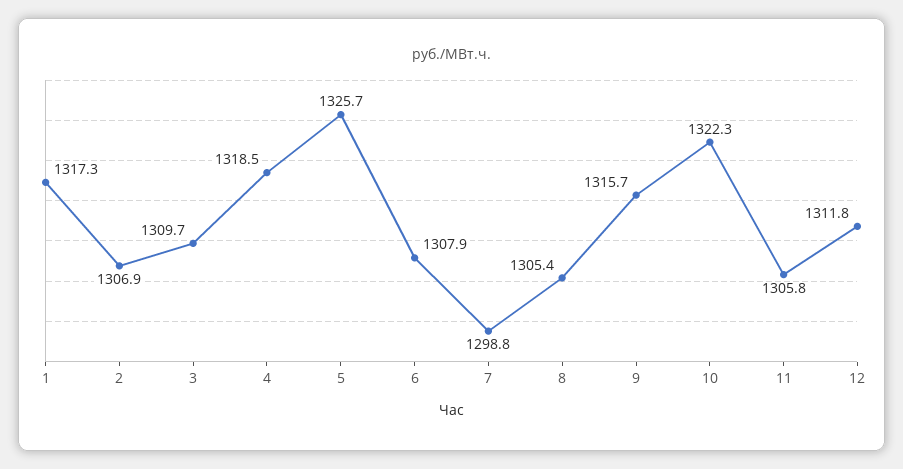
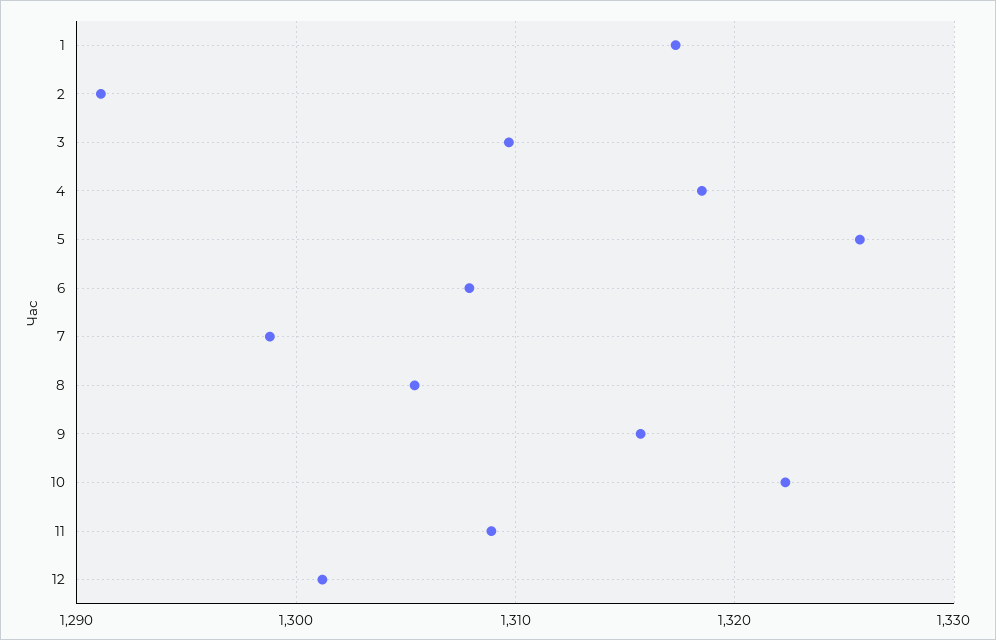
  {
    "1": 1317.3,
-   "2": 1306.9,
+   "2": 1291,
    "3": 1309.7,
    "4": 1318.5,
    "5": 1325.7,
    "6": 1307.9,
    "7": 1298.8,
    "8": 1305.4,
    "9": 1315.7,
    "10": 1322.3,
-   "11": 1305.8,
+   "11": 1309,
-   "12": 1311.8
+   "12": 1301
  }

